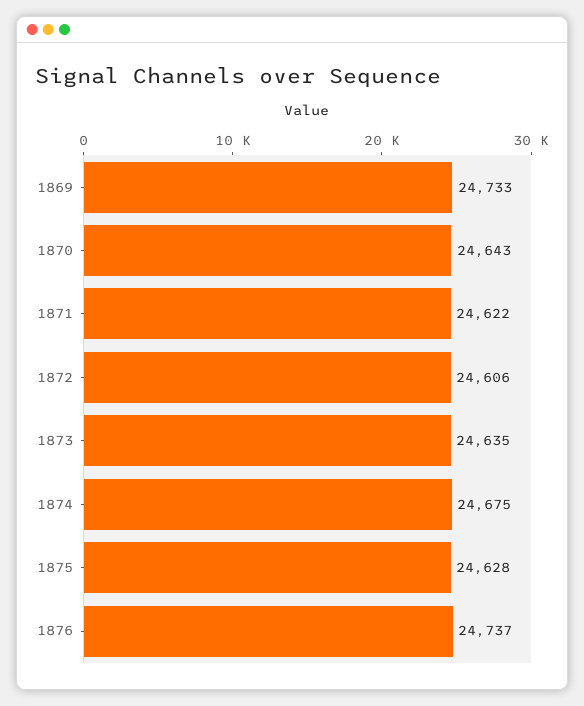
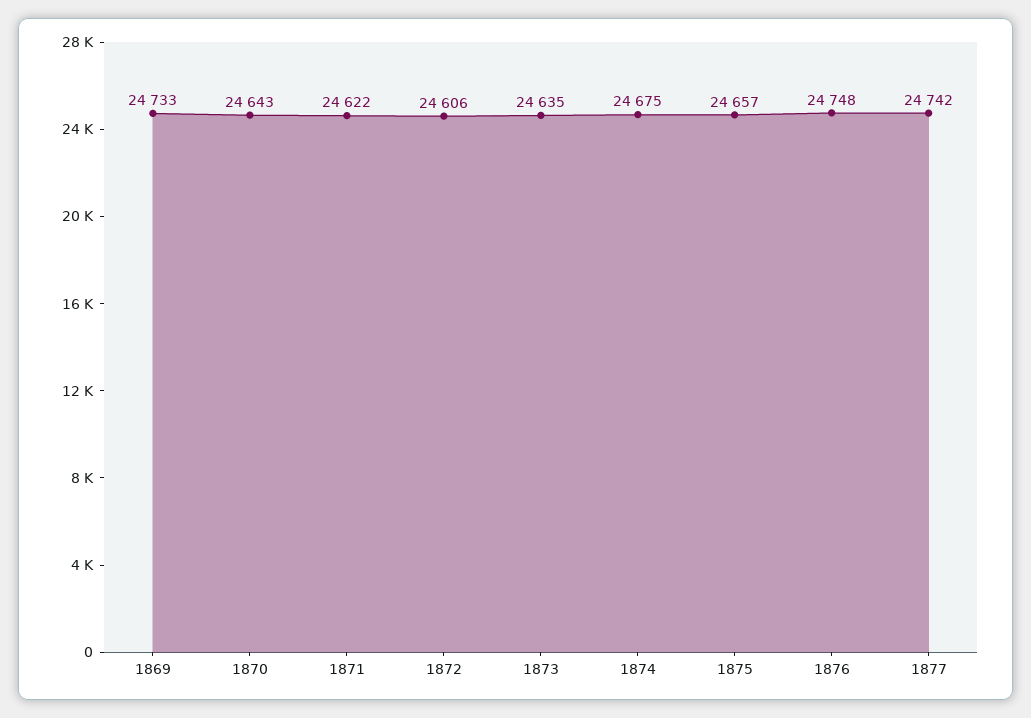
  {
    "1869": 24733,
    "1870": 24643,
    "1871": 24622,
    "1872": 24606,
    "1873": 24635,
    "1874": 24675,
-   "1875": 24628,
+   "1875": 24657,
-   "1876": 24737
+   "1876": 24748,
+   "1877": 24742
  }

